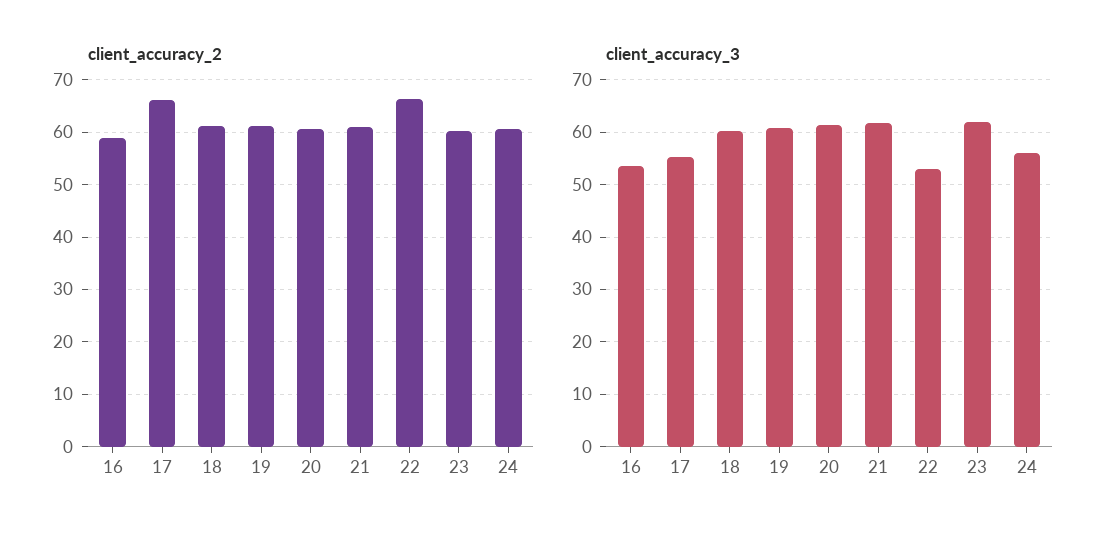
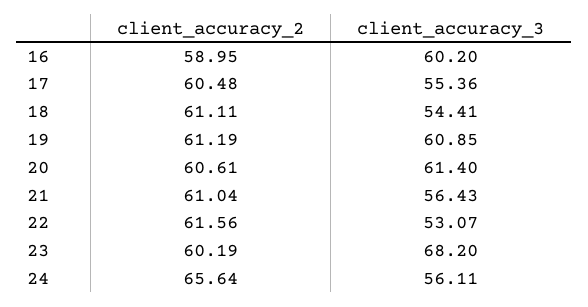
  {
    "client_accuracy_2": {
      "16": 58.95,
-     "17": 66,
+     "17": 60.48,
      "18": 61.11,
      "19": 61.19,
      "20": 60.61,
      "21": 61.04,
-     "22": 66,
+     "22": 61.56,
      "23": 60.19,
-     "24": 60
+     "24": 65.64
    },
    "client_accuracy_3": {
-     "16": 54,
+     "16": 60.2,
      "17": 55.36,
-     "18": 60,
+     "18": 54.41,
      "19": 60.85,
      "20": 61.4,
-     "21": 62,
+     "21": 56.43,
      "22": 53.07,
-     "23": 62,
+     "23": 68.2,
      "24": 56.11
    }
  }

